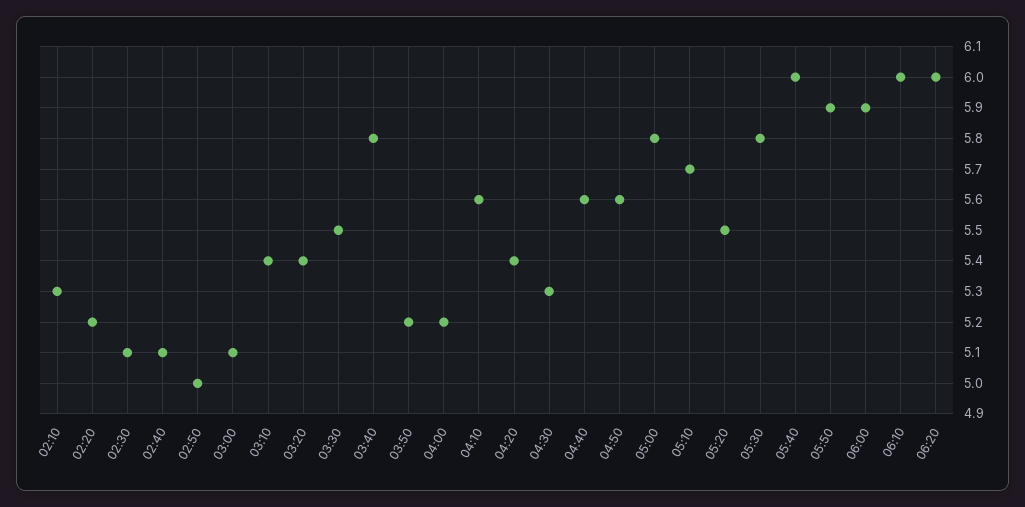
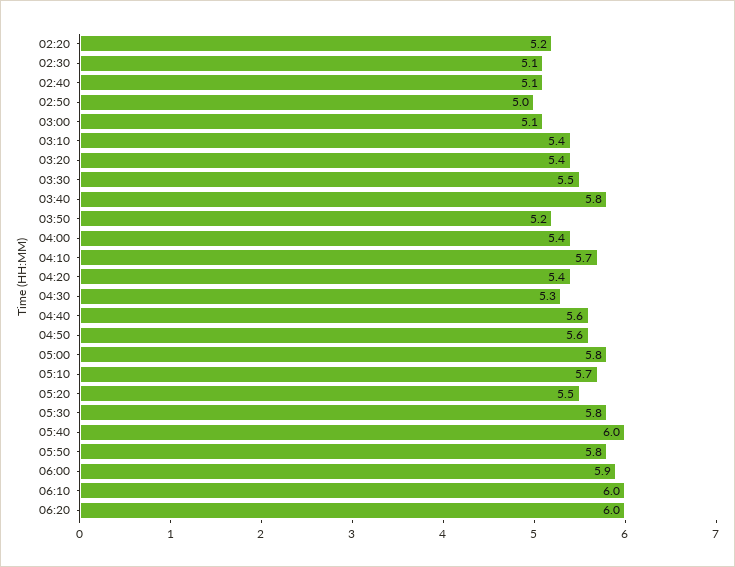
  {
-   "02:10": 5.3,
    "02:20": 5.2,
    "02:30": 5.1,
    "02:40": 5.1,
    "02:50": 5,
    "03:00": 5.1,
    "03:10": 5.4,
    "03:20": 5.4,
    "03:30": 5.5,
    "03:40": 5.8,
    "03:50": 5.2,
-   "04:00": 5.2,
+   "04:00": 5.4,
-   "04:10": 5.6,
+   "04:10": 5.7,
    "04:20": 5.4,
    "04:30": 5.3,
    "04:40": 5.6,
    "04:50": 5.6,
    "05:00": 5.8,
    "05:10": 5.7,
    "05:20": 5.5,
    "05:30": 5.8,
    "05:40": 6,
-   "05:50": 5.9,
+   "05:50": 5.8,
    "06:00": 5.9,
    "06:10": 6,
    "06:20": 6
  }

